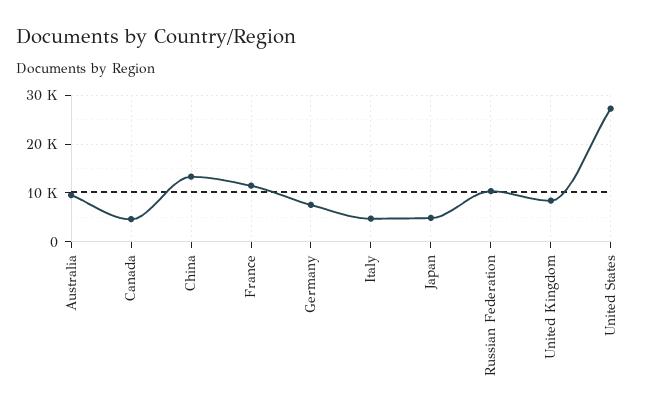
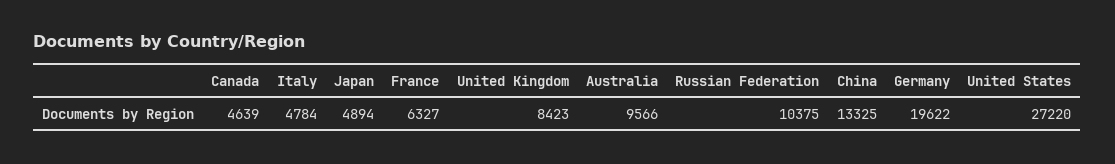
  {
    "Australia": 9566,
    "Canada": 4639,
    "China": 13325,
-   "France": 12000,
+   "France": 6327,
-   "Germany": 8000,
+   "Germany": 19622,
    "Italy": 4784,
    "Japan": 4894,
    "Russian Federation": 10375,
    "United Kingdom": 8423,
    "United States": 27220
  }

